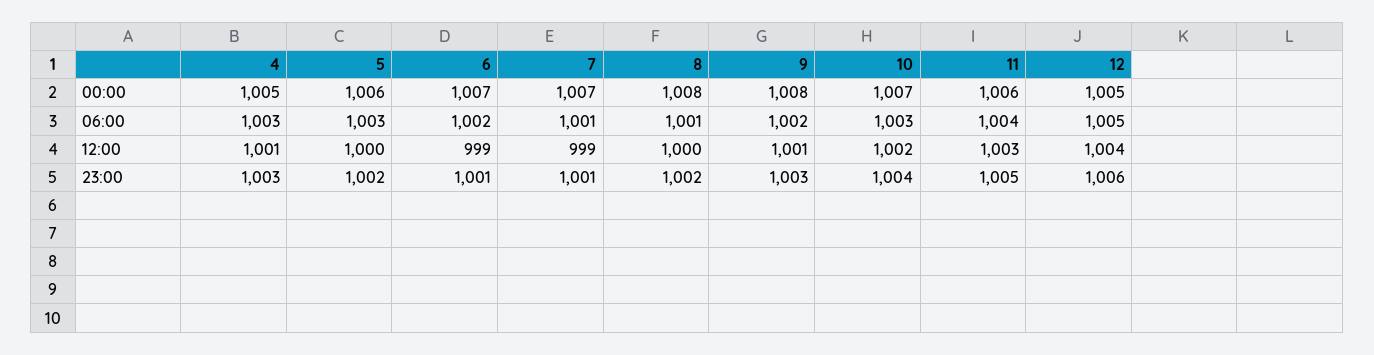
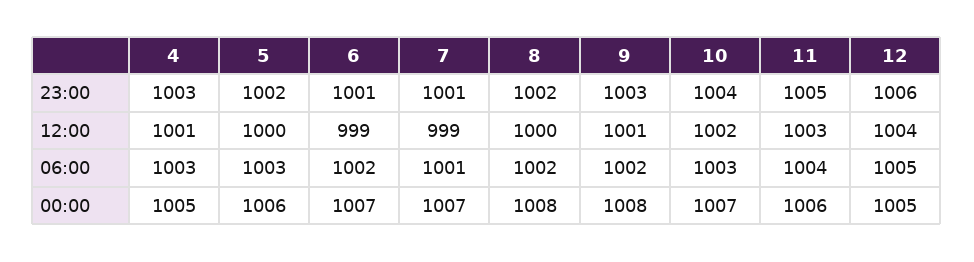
  {
    "4": {
      "00:00": 1005,
      "06:00": 1003,
      "12:00": 1001,
      "23:00": 1003
    },
    "5": {
      "00:00": 1006,
      "06:00": 1003,
      "12:00": 1000,
      "23:00": 1002
    },
    "6": {
      "00:00": 1007,
      "06:00": 1002,
      "12:00": 999,
      "23:00": 1001
    },
    "7": {
      "00:00": 1007,
      "06:00": 1001,
      "12:00": 999,
      "23:00": 1001
    },
    "8": {
      "00:00": 1008,
-     "06:00": 1001,
+     "06:00": 1002,
      "12:00": 1000,
      "23:00": 1002
    },
    "9": {
      "00:00": 1008,
      "06:00": 1002,
      "12:00": 1001,
      "23:00": 1003
    },
    "10": {
      "00:00": 1007,
      "06:00": 1003,
      "12:00": 1002,
      "23:00": 1004
    },
    "11": {
      "00:00": 1006,
      "06:00": 1004,
      "12:00": 1003,
      "23:00": 1005
    },
    "12": {
      "00:00": 1005,
      "06:00": 1005,
      "12:00": 1004,
      "23:00": 1006
    }
  }

